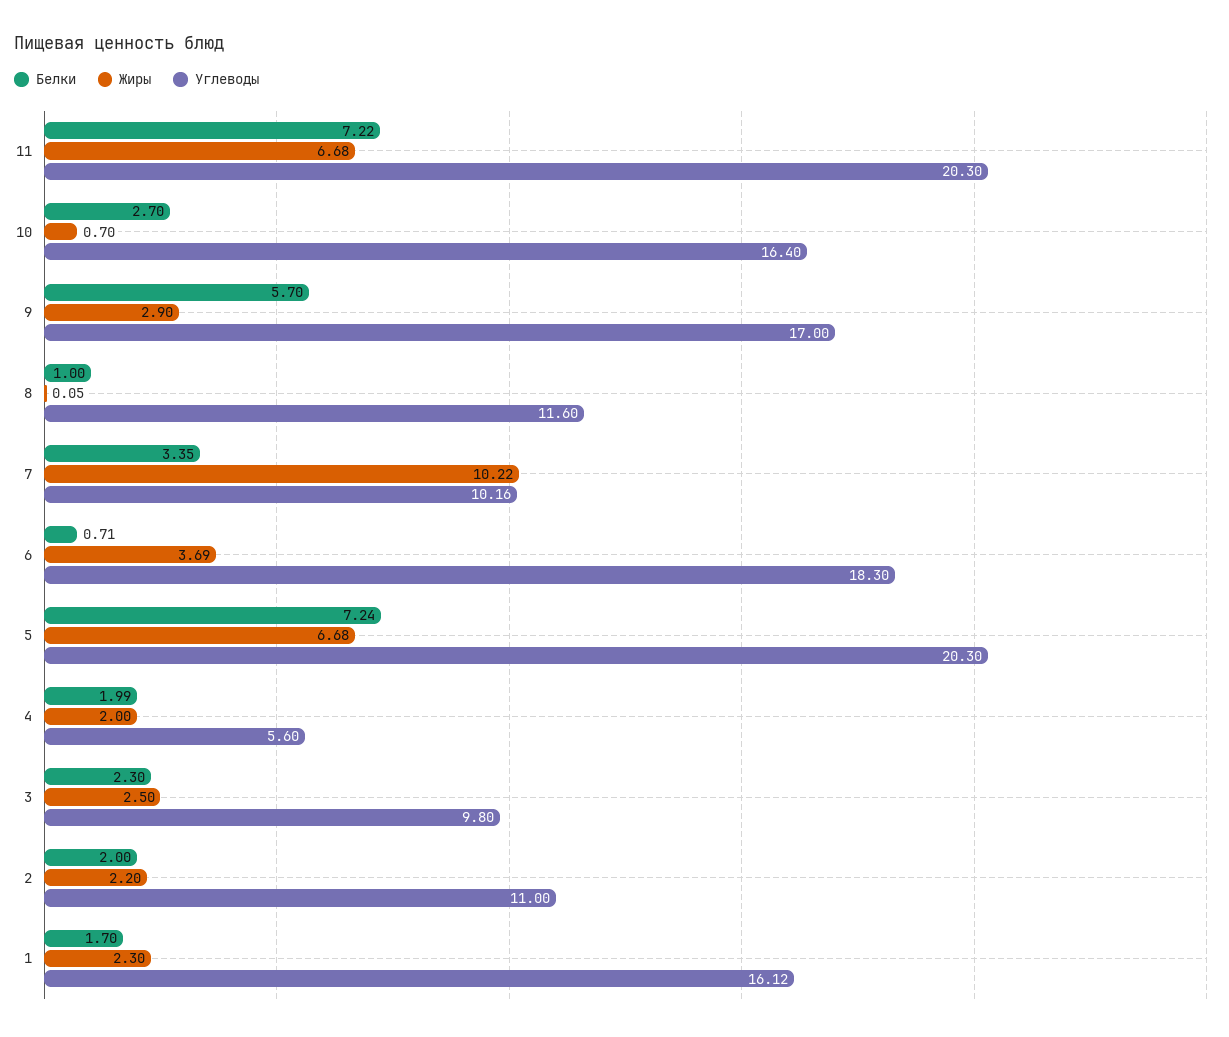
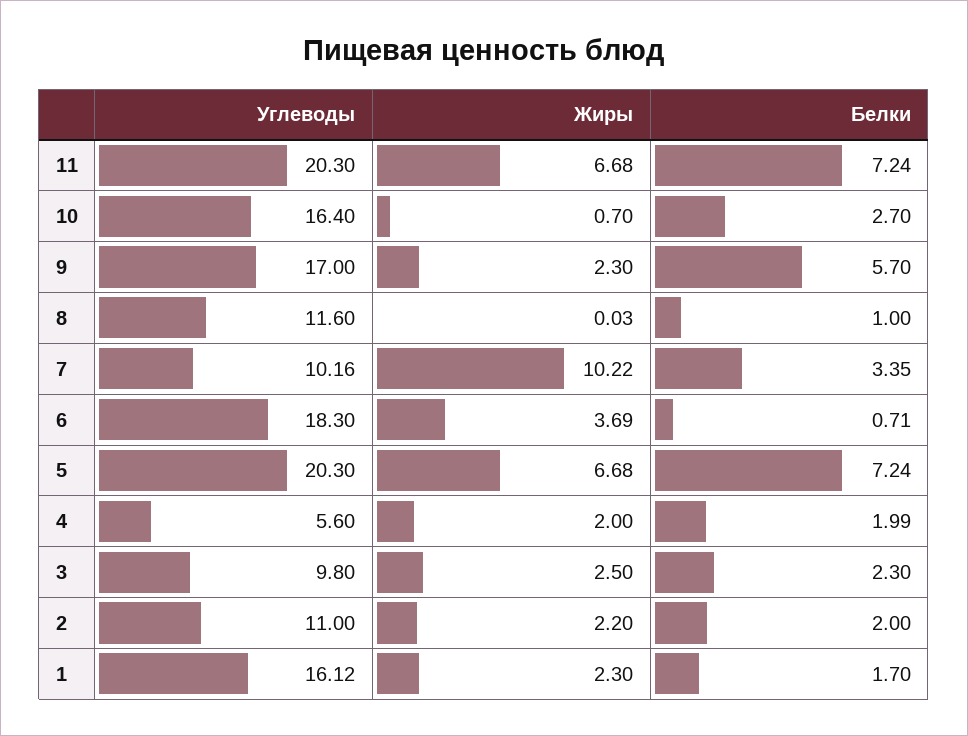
  {
    "Белки": {
-     "11": 7.22,
+     "11": 7.24,
      "10": 2.7,
      "9": 5.7,
      "8": 1,
      "7": 3.35,
      "6": 0.71,
      "5": 7.24,
      "4": 1.99,
      "3": 2.3,
      "2": 2,
      "1": 1.7
    },
    "Жиры": {
      "11": 6.68,
      "10": 0.7,
-     "9": 2.9,
+     "9": 2.3,
-     "8": 0.05,
+     "8": 0.03,
      "7": 10.22,
      "6": 3.69,
      "5": 6.68,
      "4": 2,
      "3": 2.5,
      "2": 2.2,
      "1": 2.3
    },
    "Углеводы": {
      "11": 20.3,
      "10": 16.4,
      "9": 17,
      "8": 11.6,
      "7": 10.16,
      "6": 18.3,
      "5": 20.3,
      "4": 5.6,
      "3": 9.8,
      "2": 11,
      "1": 16.12
    }
  }

